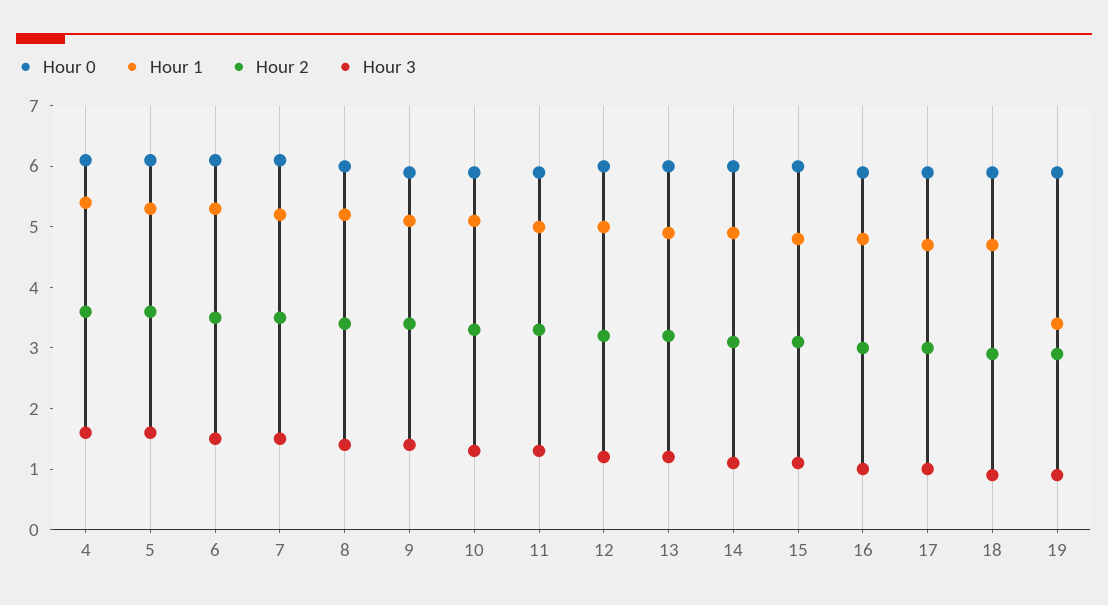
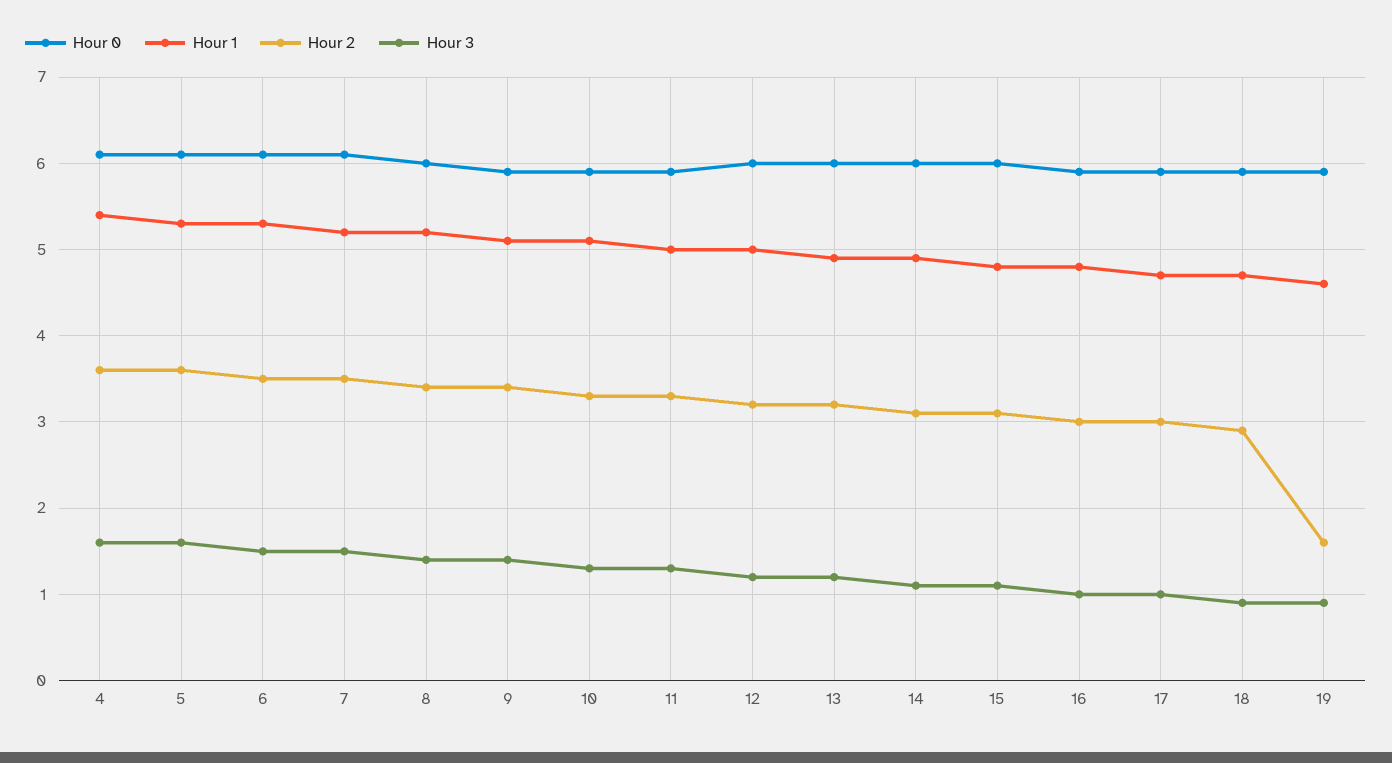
  {
    "Hour 0": {
      "4": 6.1,
      "5": 6.1,
      "6": 6.1,
      "7": 6.1,
      "8": 6,
      "9": 5.9,
      "10": 5.9,
      "11": 5.9,
      "12": 6,
      "13": 6,
      "14": 6,
      "15": 6,
      "16": 5.9,
      "17": 5.9,
      "18": 5.9,
      "19": 5.9
    },
    "Hour 1": {
      "4": 5.4,
      "5": 5.3,
      "6": 5.3,
      "7": 5.2,
      "8": 5.2,
      "9": 5.1,
      "10": 5.1,
      "11": 5,
      "12": 5,
      "13": 4.9,
      "14": 4.9,
      "15": 4.8,
      "16": 4.8,
      "17": 4.7,
      "18": 4.7,
-     "19": 3.5
+     "19": 4.6
    },
    "Hour 2": {
      "4": 3.6,
      "5": 3.6,
      "6": 3.5,
      "7": 3.5,
      "8": 3.4,
      "9": 3.4,
      "10": 3.3,
      "11": 3.3,
      "12": 3.2,
      "13": 3.2,
      "14": 3.1,
      "15": 3.1,
      "16": 3,
      "17": 3,
      "18": 2.9,
-     "19": 3
+     "19": 1.6
    },
    "Hour 3": {
      "4": 1.6,
      "5": 1.6,
      "6": 1.5,
      "7": 1.5,
      "8": 1.4,
      "9": 1.4,
      "10": 1.3,
      "11": 1.3,
      "12": 1.2,
      "13": 1.2,
      "14": 1.1,
      "15": 1.1,
      "16": 1,
      "17": 1,
      "18": 0.9,
      "19": 0.9
    }
  }

